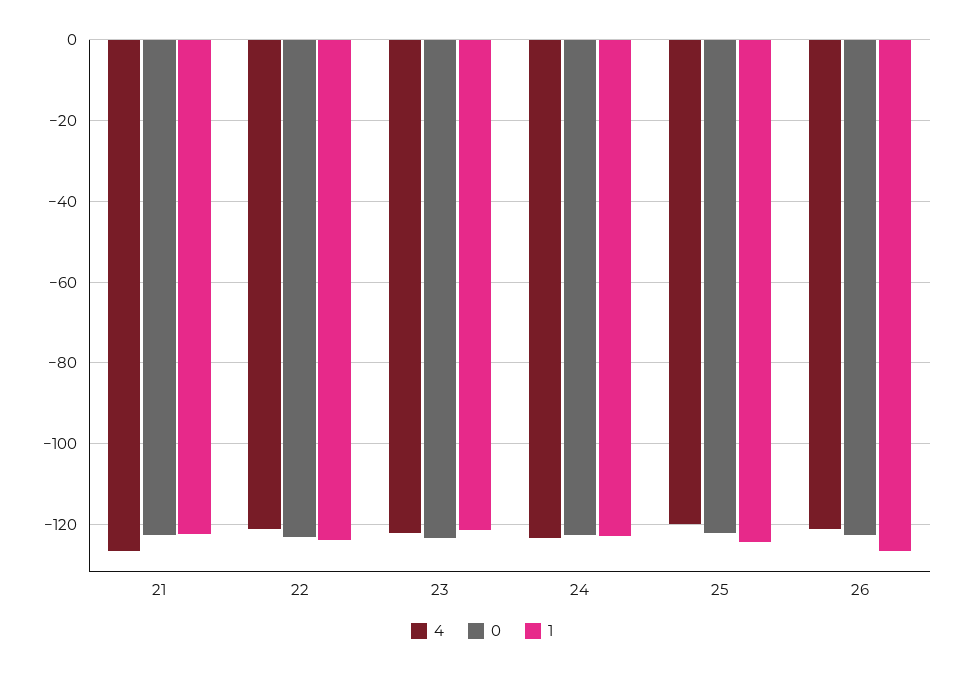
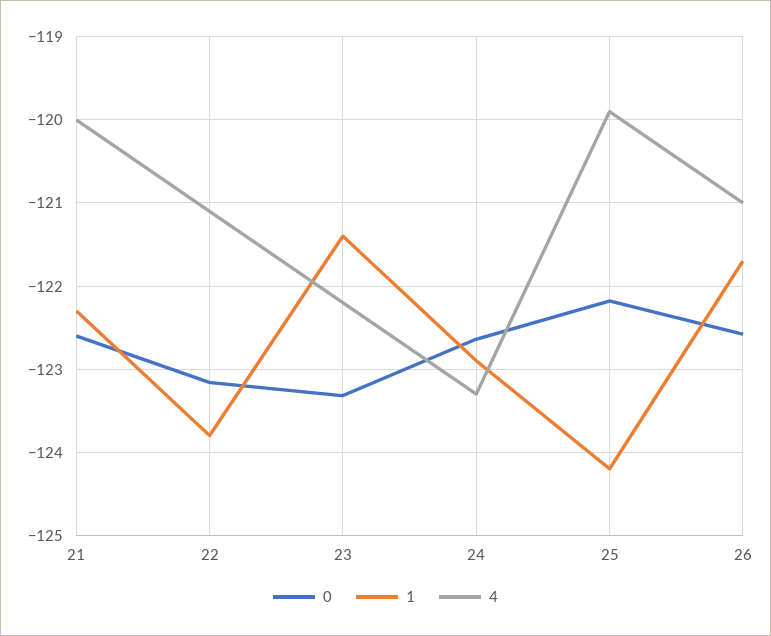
  {
    "4": {
-     "21": -126,
+     "21": -120,
      "22": -121.1,
      "23": -122.2,
      "24": -123.3,
      "25": -119.9,
      "26": -121
    },
    "0": {
      "21": -122.6,
      "22": -123.2,
      "23": -123.3,
      "24": -122.6,
      "25": -122.2,
      "26": -122.6
    },
    "1": {
      "21": -122.3,
      "22": -123.8,
      "23": -121.4,
      "24": -122.9,
      "25": -124.2,
-     "26": -126
+     "26": -121.7
    }
  }

